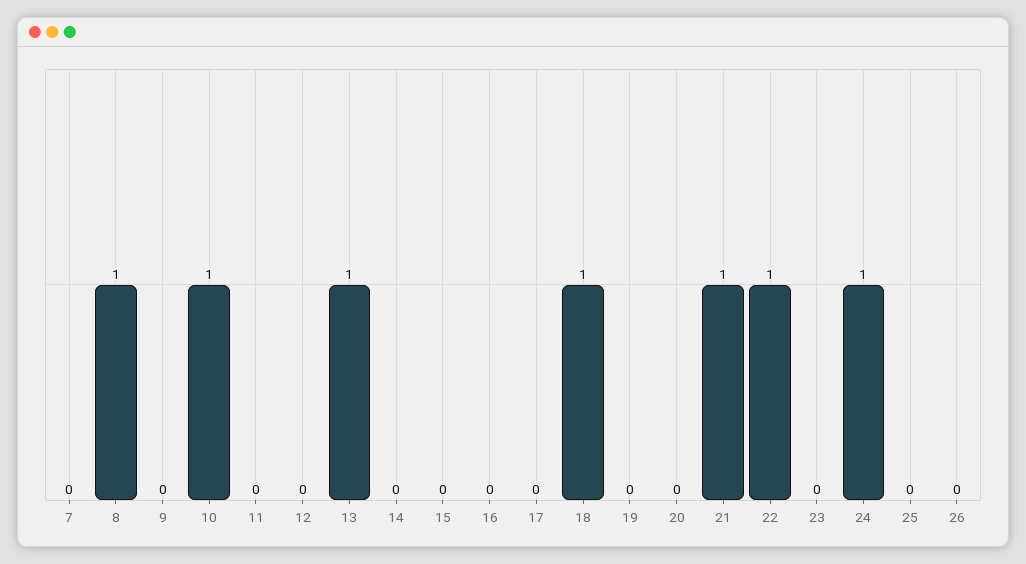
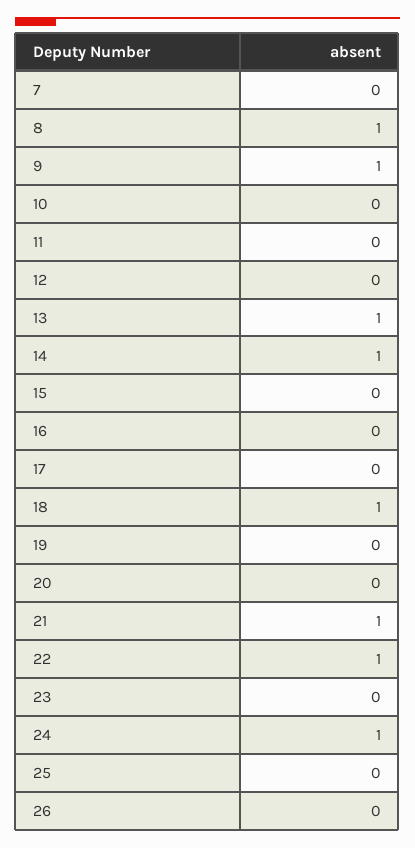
  {
    "7": 0,
    "8": 1,
-   "9": 0,
+   "9": 1,
-   "10": 1,
+   "10": 0,
    "11": 0,
    "12": 0,
    "13": 1,
-   "14": 0,
+   "14": 1,
    "15": 0,
    "16": 0,
    "17": 0,
    "18": 1,
    "19": 0,
    "20": 0,
    "21": 1,
    "22": 1,
    "23": 0,
    "24": 1,
    "25": 0,
    "26": 0
  }

